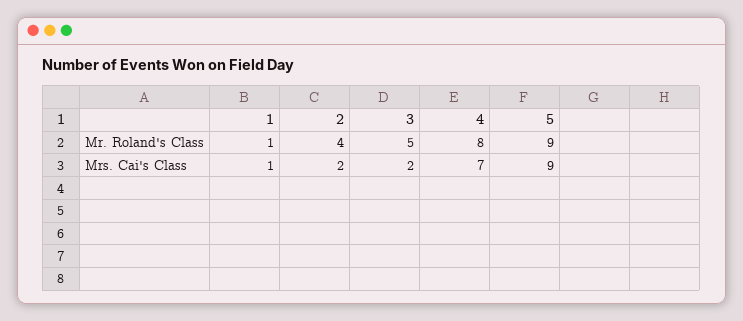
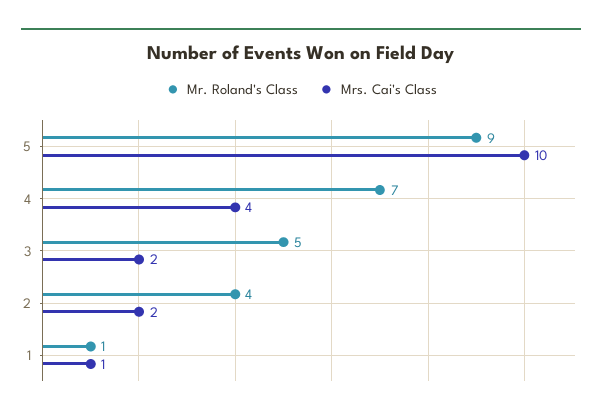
  {
    "Mr. Roland's Class": {
      "1": 1,
      "2": 4,
      "3": 5,
-     "4": 8,
+     "4": 7,
      "5": 9
    },
    "Mrs. Cai's Class": {
      "1": 1,
      "2": 2,
      "3": 2,
-     "4": 7,
+     "4": 4,
-     "5": 9
+     "5": 10
    }
  }

